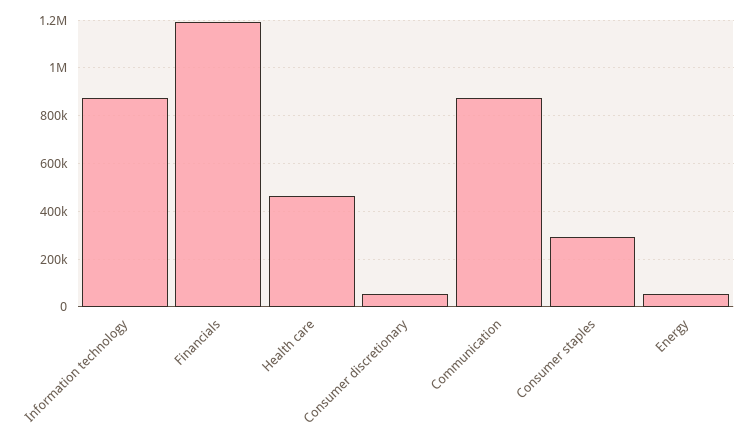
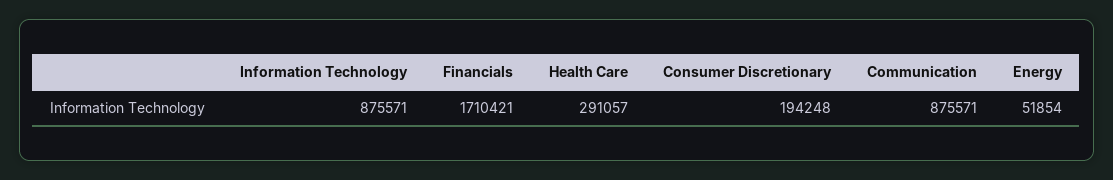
  {
    "Information technology": 875571,
-   "Financials": 1200000,
+   "Financials": 1710421,
-   "Health care": 450000,
+   "Health care": 291057,
-   "Consumer discretionary": 50000,
+   "Consumer discretionary": 194248,
    "Communication": 875571,
-   "Consumer staples": 300000,
    "Energy": 51854
  }

